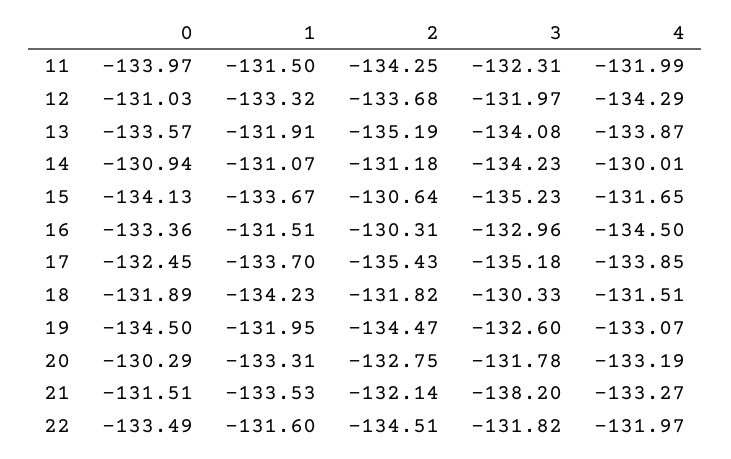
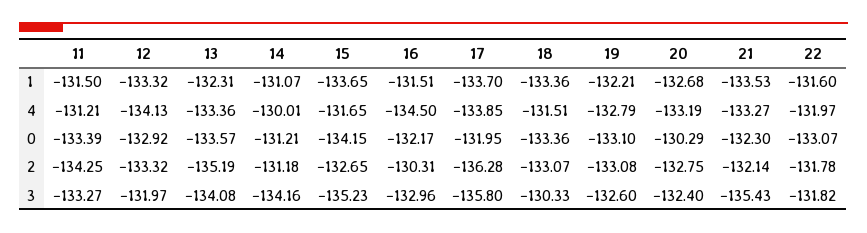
  {
    "0": {
-     "11": -133.97,
+     "11": -133.39,
-     "12": -131.03,
+     "12": -132.92,
      "13": -133.57,
-     "14": -130.94,
+     "14": -131.21,
-     "15": -134.13,
+     "15": -134.15,
-     "16": -133.36,
+     "16": -132.17,
-     "17": -132.45,
+     "17": -131.95,
-     "18": -131.89,
+     "18": -133.36,
-     "19": -134.5,
+     "19": -133.1,
      "20": -130.29,
-     "21": -131.51,
+     "21": -132.3,
-     "22": -133.49
+     "22": -133.07
    },
    "1": {
      "11": -131.5,
      "12": -133.32,
-     "13": -131.91,
+     "13": -132.31,
      "14": -131.07,
-     "15": -133.67,
+     "15": -133.65,
      "16": -131.51,
      "17": -133.7,
-     "18": -134.23,
+     "18": -133.36,
-     "19": -131.95,
+     "19": -132.21,
-     "20": -133.31,
+     "20": -132.68,
      "21": -133.53,
      "22": -131.6
    },
    "2": {
      "11": -134.25,
-     "12": -133.68,
+     "12": -133.32,
      "13": -135.19,
      "14": -131.18,
-     "15": -130.64,
+     "15": -132.65,
      "16": -130.31,
-     "17": -135.43,
+     "17": -136.28,
-     "18": -131.82,
+     "18": -133.07,
-     "19": -134.47,
+     "19": -133.08,
      "20": -132.75,
      "21": -132.14,
-     "22": -134.51
+     "22": -131.78
    },
    "3": {
-     "11": -132.31,
+     "11": -133.27,
      "12": -131.97,
      "13": -134.08,
-     "14": -134.23,
+     "14": -134.16,
      "15": -135.23,
      "16": -132.96,
-     "17": -135.18,
+     "17": -135.8,
      "18": -130.33,
      "19": -132.6,
-     "20": -131.78,
+     "20": -132.4,
-     "21": -138.2,
+     "21": -135.43,
      "22": -131.82
    },
    "4": {
-     "11": -131.99,
+     "11": -131.21,
-     "12": -134.29,
+     "12": -134.13,
-     "13": -133.87,
+     "13": -133.36,
      "14": -130.01,
      "15": -131.65,
      "16": -134.5,
      "17": -133.85,
      "18": -131.51,
-     "19": -133.07,
+     "19": -132.79,
      "20": -133.19,
      "21": -133.27,
      "22": -131.97
    }
  }

